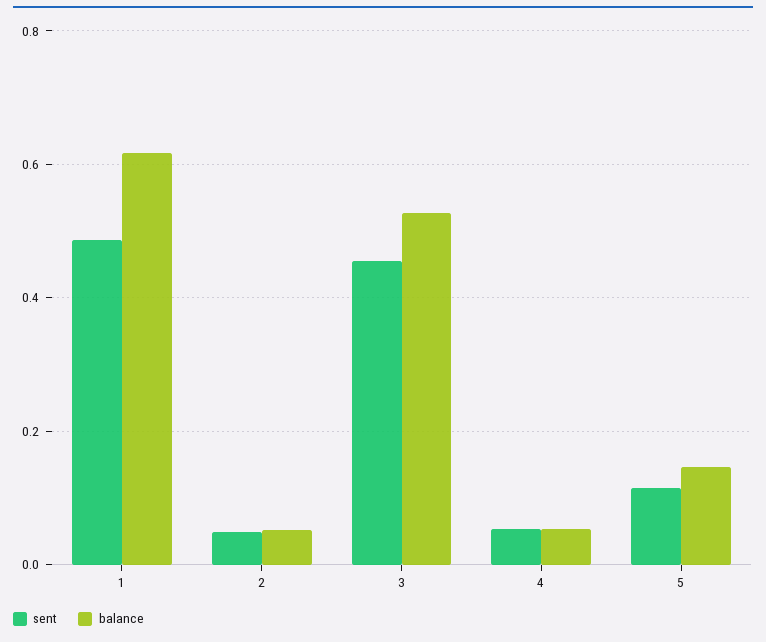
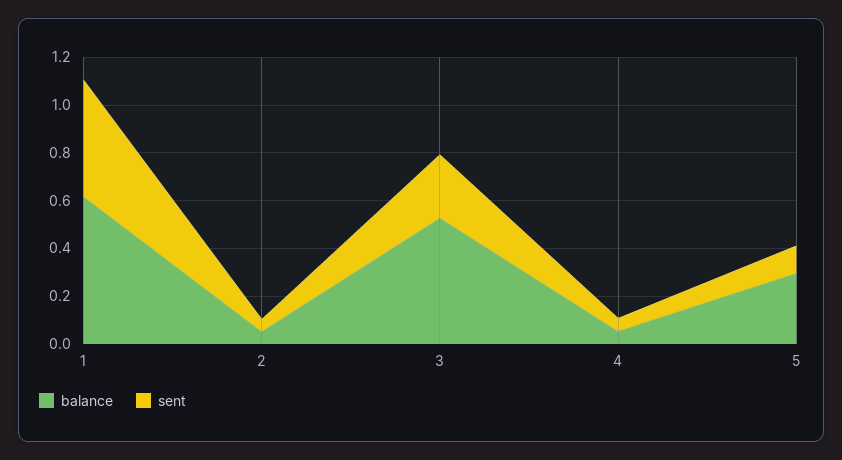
  {
    "sent": {
      "1": 0.48,
      "2": 0.04,
-     "3": 0.46,
+     "3": 0.25,
      "4": 0.06,
      "5": 0.12
    },
    "balance": {
      "1": 0.62,
      "2": 0.06,
      "3": 0.52,
      "4": 0.06,
-     "5": 0.14
+     "5": 0.3
    }
  }

